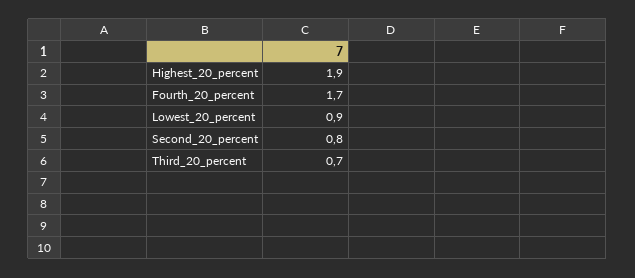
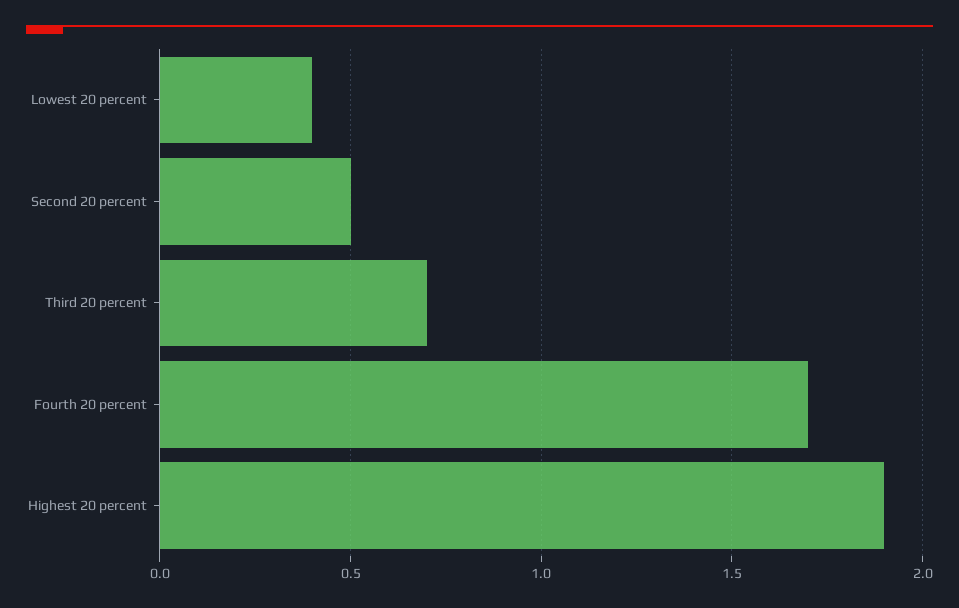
  {
    "Highest_20_percent": 1.9,
    "Fourth_20_percent": 1.7,
-   "Lowest_20_percent": 0.9,
+   "Lowest_20_percent": 0.4,
-   "Second_20_percent": 0.8,
+   "Second_20_percent": 0.5,
    "Third_20_percent": 0.7
  }

